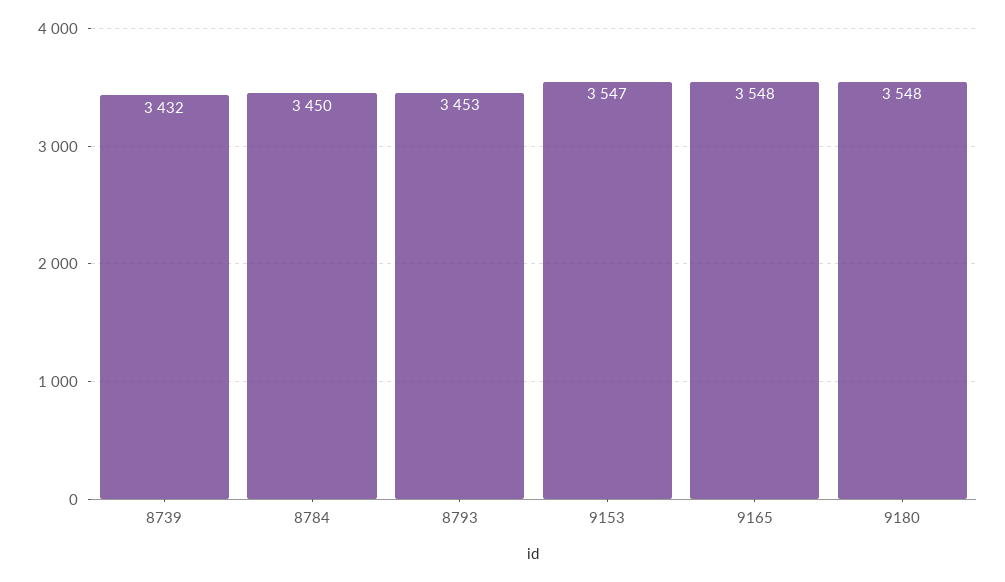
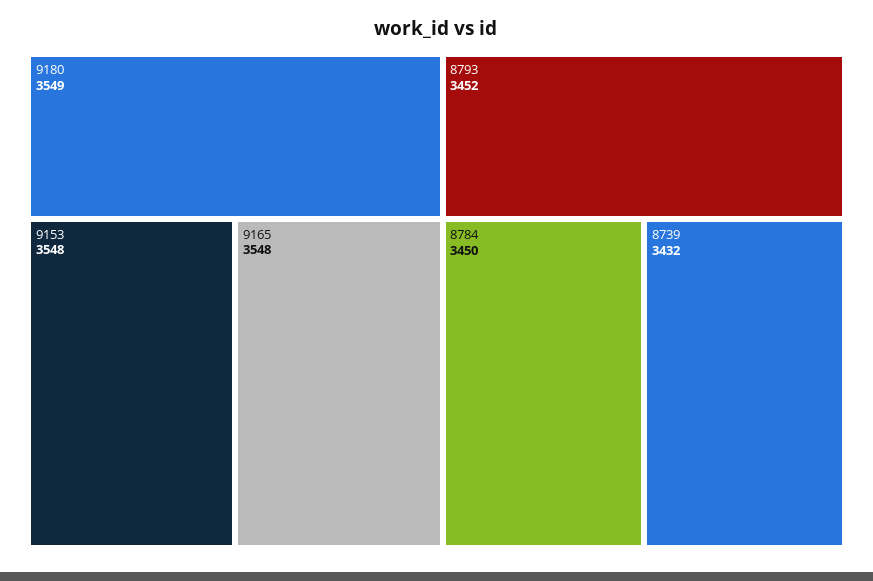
  {
    "8739": 3432,
    "8784": 3450,
-   "8793": 3453,
+   "8793": 3452,
-   "9153": 3547,
+   "9153": 3548,
    "9165": 3548,
-   "9180": 3548
+   "9180": 3549
  }

